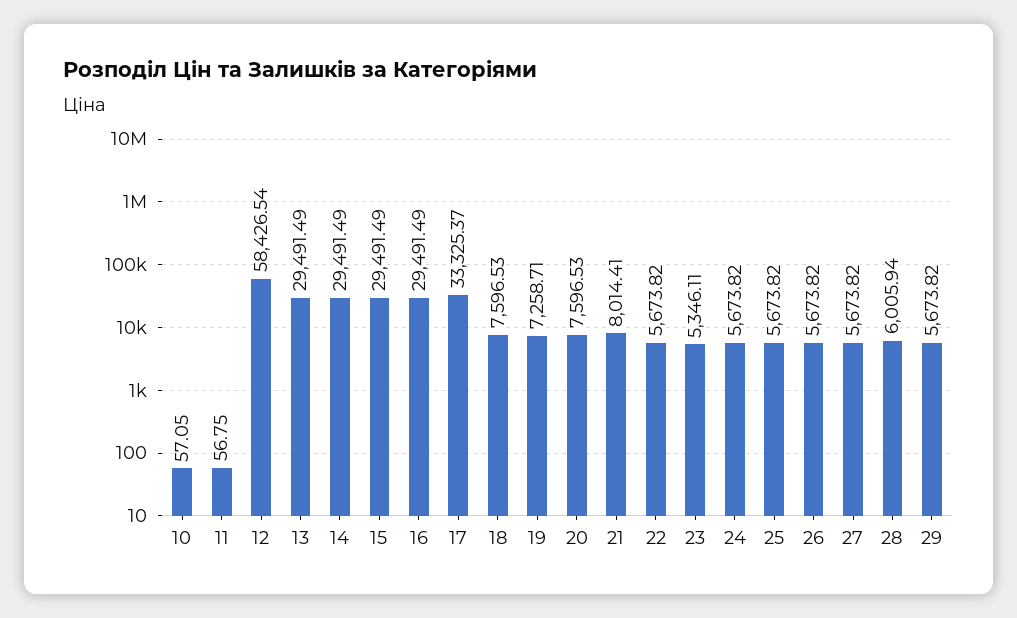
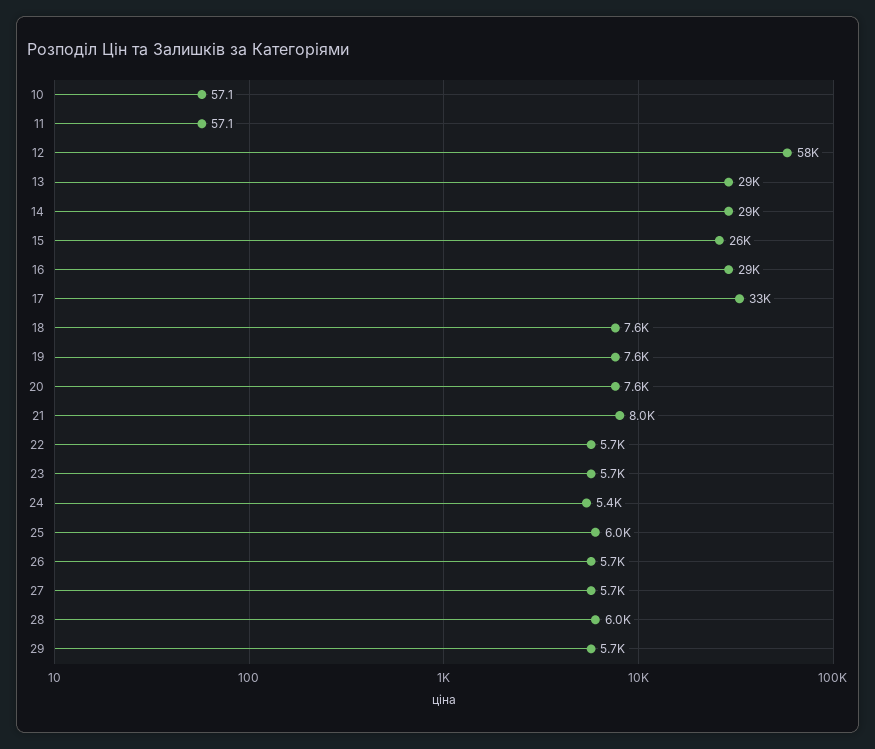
  {
    "10": 57.05,
-   "11": 56.75,
+   "11": 57.1,
    "12": 58426.54,
    "13": 29491.49,
    "14": 29491.49,
-   "15": 29491.49,
+   "15": 26000,
    "16": 29491.49,
    "17": 33325.37,
    "18": 7596.53,
-   "19": 7258.71,
+   "19": 7600,
    "20": 7596.53,
    "21": 8014.41,
    "22": 5673.82,
-   "23": 5346.11,
+   "23": 5700,
-   "24": 5673.82,
+   "24": 5400,
-   "25": 5673.82,
+   "25": 6000,
    "26": 5673.82,
    "27": 5673.82,
    "28": 6005.94,
    "29": 5673.82
  }

